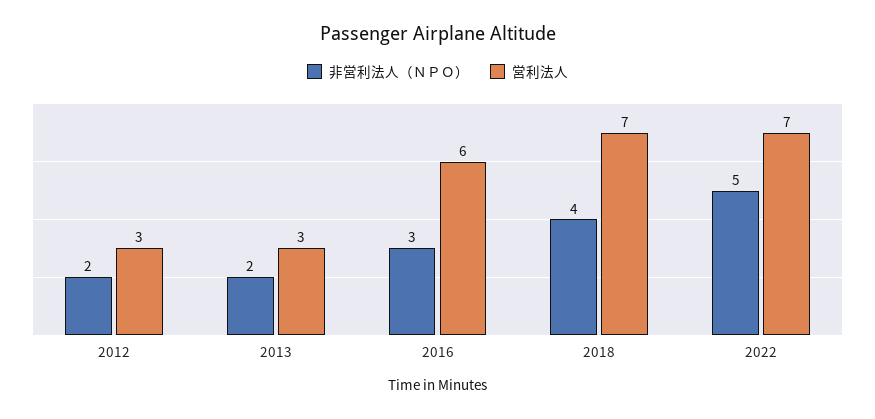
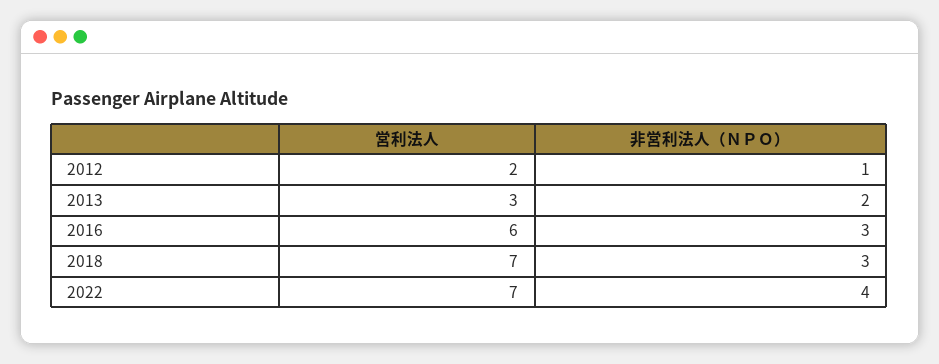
  {
    "非営利法人（ＮＰＯ）": {
-     "2012": 2,
+     "2012": 1,
      "2013": 2,
      "2016": 3,
-     "2018": 4,
+     "2018": 3,
-     "2022": 5
+     "2022": 4
    },
    "営利法人": {
-     "2012": 3,
+     "2012": 2,
      "2013": 3,
      "2016": 6,
      "2018": 7,
      "2022": 7
    }
  }

